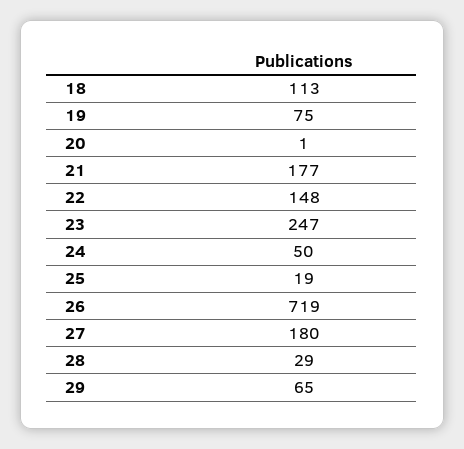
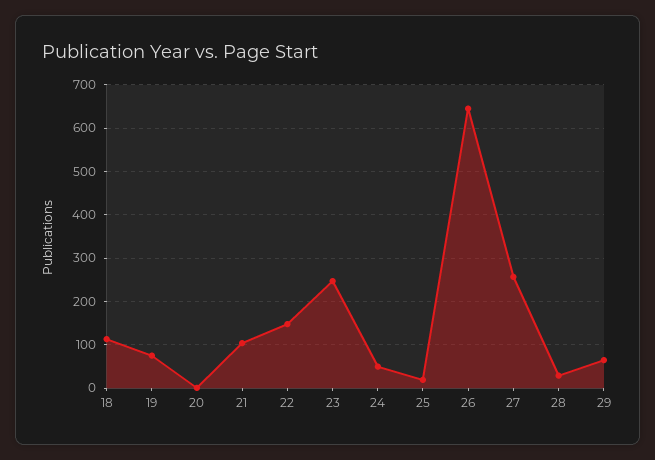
  {
    "18": 113,
    "19": 75,
    "20": 1,
-   "21": 177,
+   "21": 100,
    "22": 148,
    "23": 247,
    "24": 50,
    "25": 19,
-   "26": 719,
+   "26": 640,
-   "27": 180,
+   "27": 260,
    "28": 29,
    "29": 65
  }

